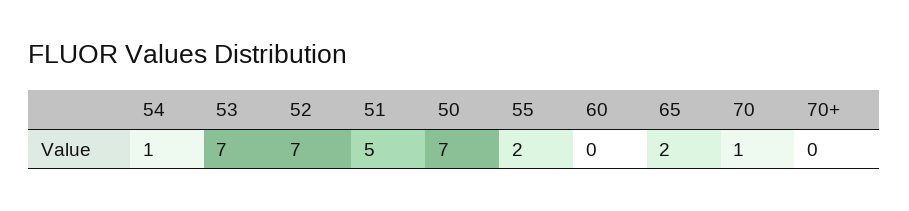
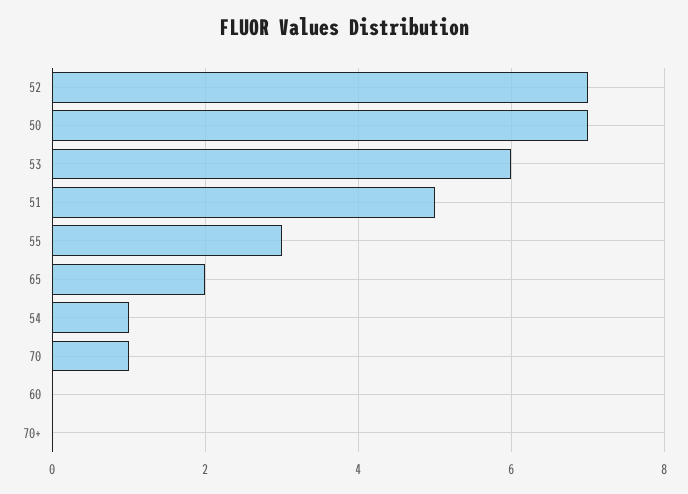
  {
    "54": 1,
-   "53": 7,
+   "53": 6,
    "52": 7,
    "51": 5,
    "50": 7,
-   "55": 2,
+   "55": 3,
    "60": 0,
    "65": 2,
    "70": 1,
    "70+": 0
  }

